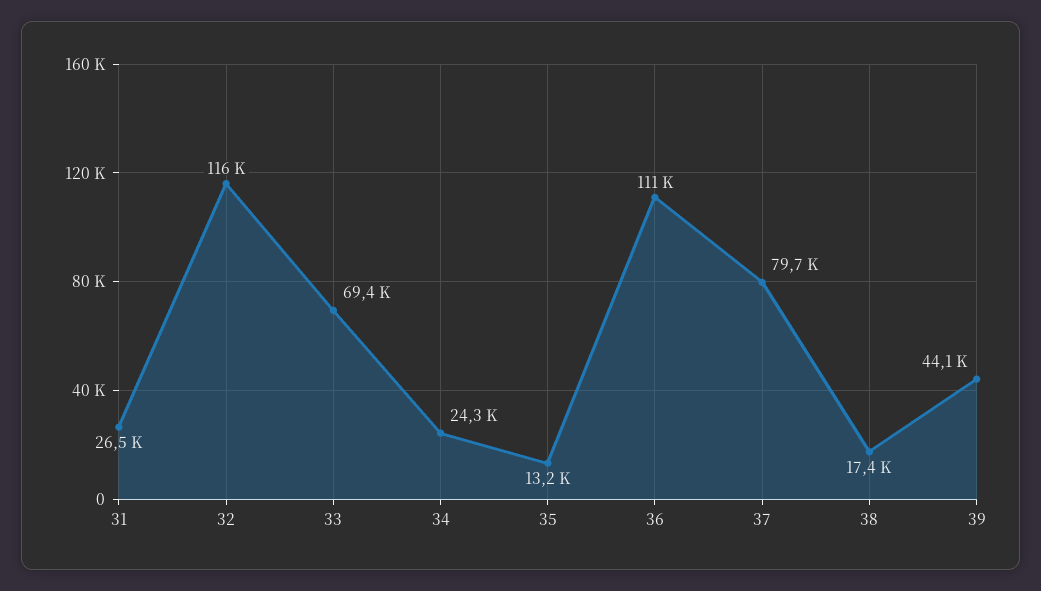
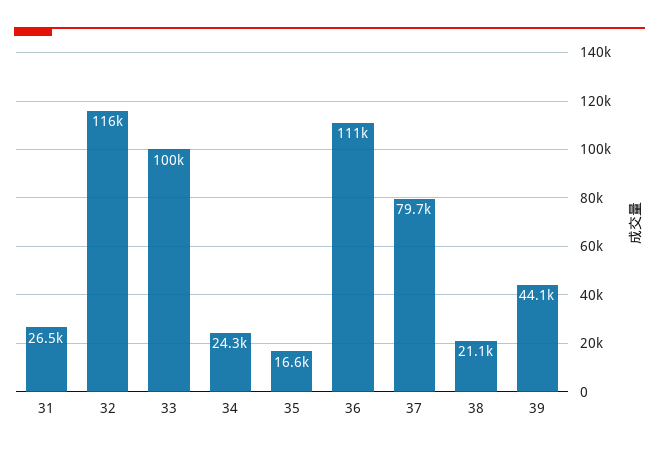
  {
    "31": 26500,
    "32": 116000,
-   "33": 69400,
+   "33": 100000,
    "34": 24300,
-   "35": 13200,
+   "35": 16600,
    "36": 111000,
    "37": 79700,
-   "38": 17400,
+   "38": 21100,
    "39": 44100
  }

